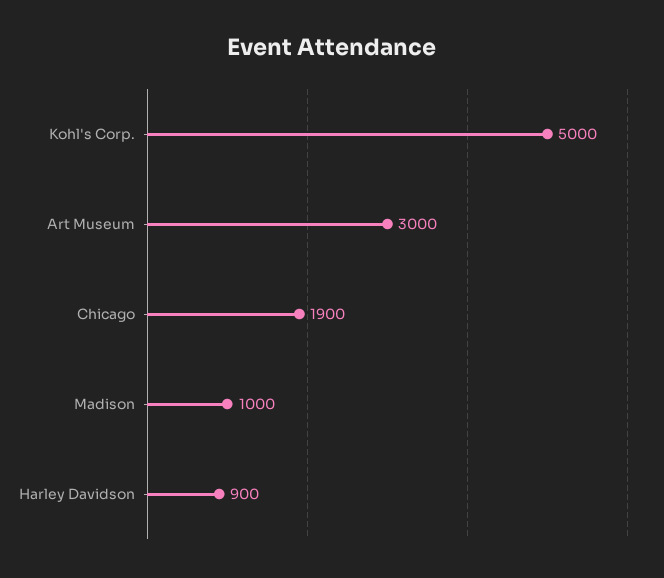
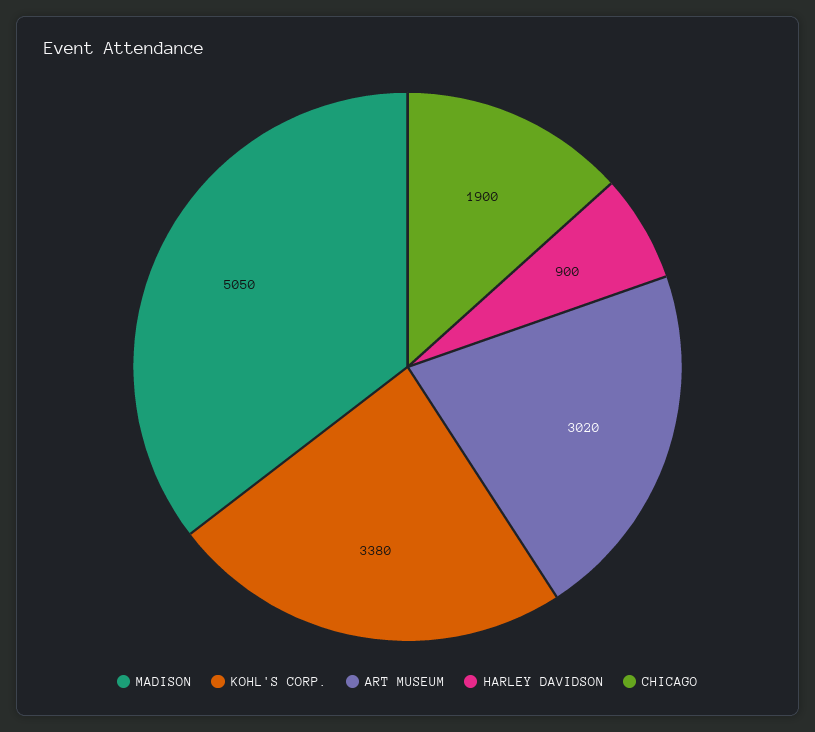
  {
-   "Kohl's Corp.": 5000,
+   "Kohl's Corp.": 3380,
-   "Art Museum": 3000,
+   "Art Museum": 3020,
    "Chicago": 1900,
-   "Madison": 1000,
+   "Madison": 5050,
    "Harley Davidson": 900
  }

